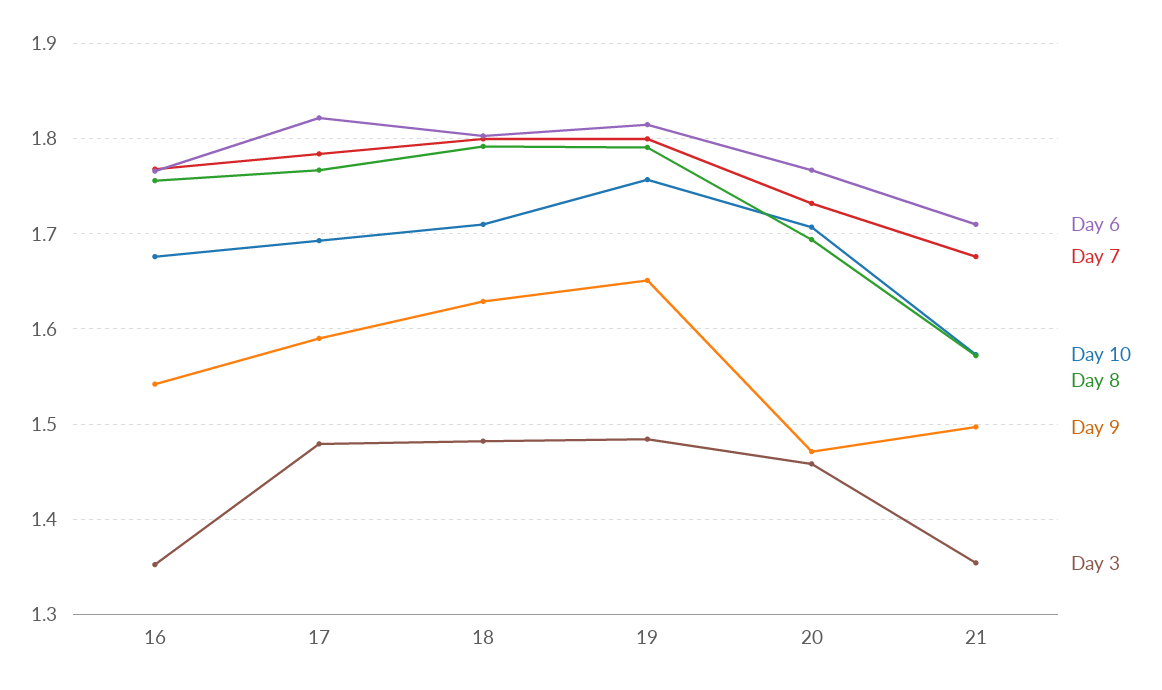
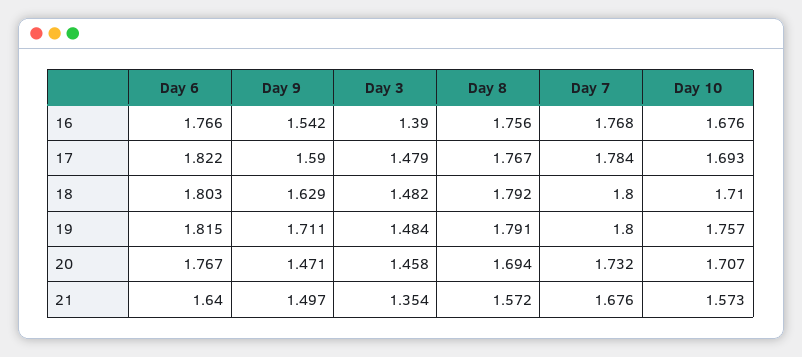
  {
    "Day 6": {
      "16": 1.766,
      "17": 1.822,
      "18": 1.803,
      "19": 1.815,
      "20": 1.767,
-     "21": 1.71
+     "21": 1.64
    },
    "Day 7": {
      "16": 1.768,
      "17": 1.784,
      "18": 1.8,
      "19": 1.8,
      "20": 1.732,
      "21": 1.676
    },
    "Day 10": {
      "16": 1.676,
      "17": 1.693,
      "18": 1.71,
      "19": 1.757,
      "20": 1.707,
      "21": 1.573
    },
    "Day 8": {
      "16": 1.756,
      "17": 1.767,
      "18": 1.792,
      "19": 1.791,
      "20": 1.694,
      "21": 1.572
    },
    "Day 9": {
      "16": 1.542,
      "17": 1.59,
      "18": 1.629,
-     "19": 1.65,
+     "19": 1.711,
      "20": 1.471,
      "21": 1.497
    },
    "Day 3": {
-     "16": 1.35,
+     "16": 1.39,
      "17": 1.479,
      "18": 1.482,
      "19": 1.484,
      "20": 1.458,
      "21": 1.354
    }
  }

